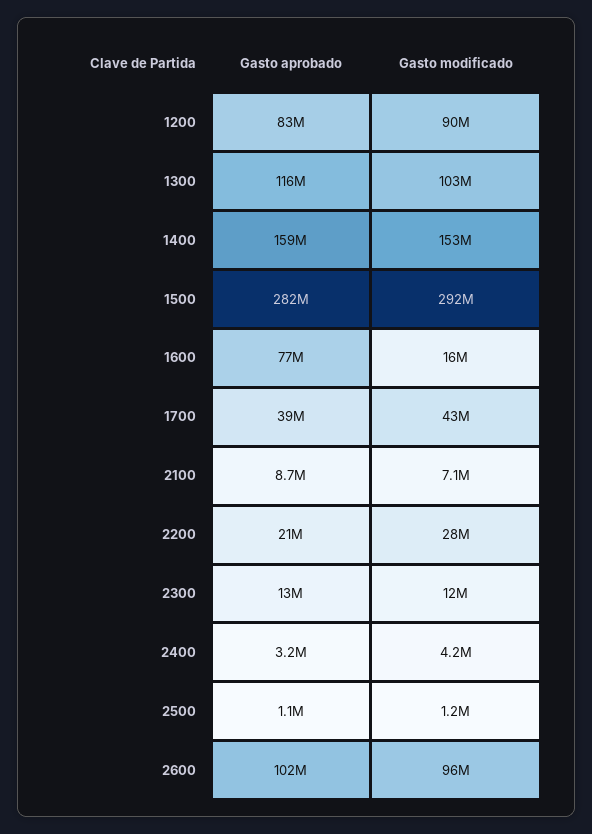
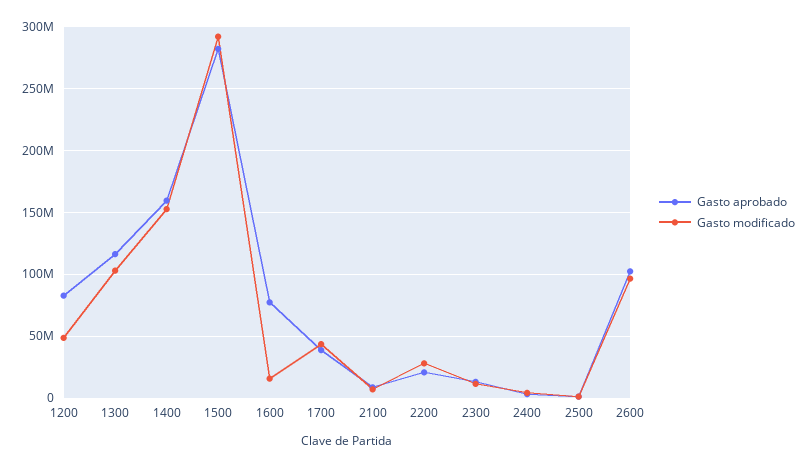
  {
    "Gasto aprobado": {
      "1200": 83000000,
      "1300": 116000000,
      "1400": 159000000,
      "1500": 282000000,
      "1600": 77000000,
      "1700": 39000000,
      "2100": 8700000,
      "2200": 21000000,
      "2300": 13000000,
      "2400": 3200000,
      "2500": 1100000,
      "2600": 102000000
    },
    "Gasto modificado": {
-     "1200": 90000000,
+     "1200": 50000000,
      "1300": 103000000,
      "1400": 153000000,
      "1500": 292000000,
      "1600": 16000000,
      "1700": 43000000,
      "2100": 7100000,
      "2200": 28000000,
      "2300": 12000000,
      "2400": 4200000,
      "2500": 1200000,
      "2600": 96000000
    }
  }

